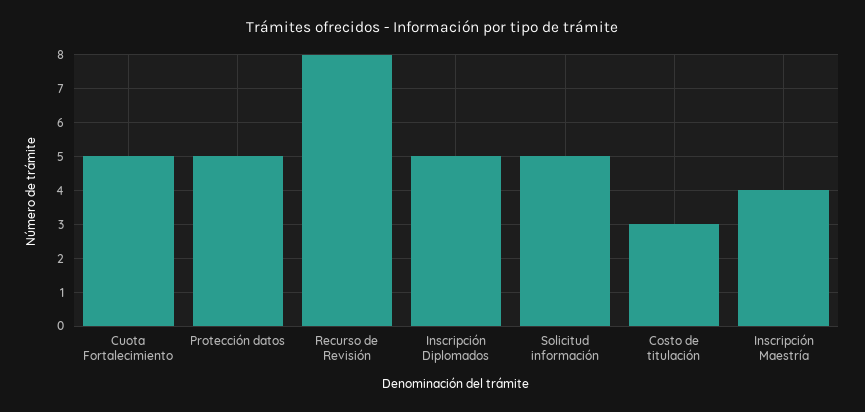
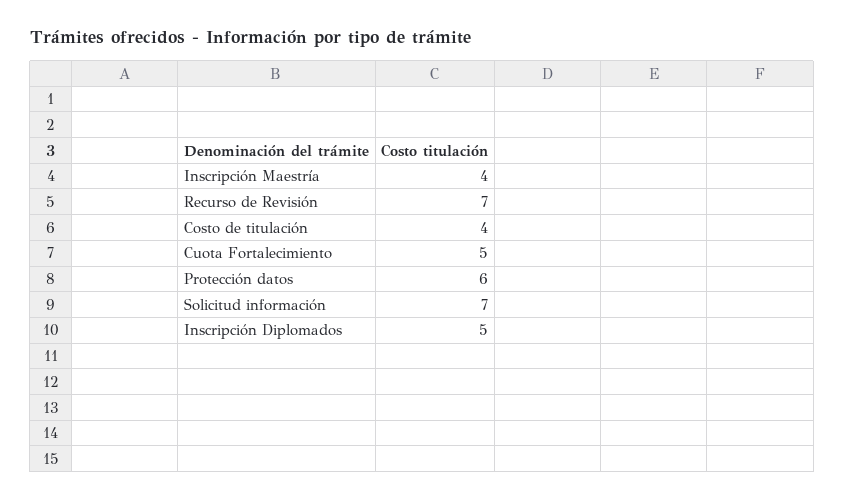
  {
    "Cuota Fortalecimiento": 5,
-   "Protección datos": 5,
+   "Protección datos": 6,
-   "Recurso de Revisión": 8,
+   "Recurso de Revisión": 7,
    "Inscripción Diplomados": 5,
-   "Solicitud información": 5,
+   "Solicitud información": 7,
-   "Costo de titulación": 3,
+   "Costo de titulación": 4,
    "Inscripción Maestría": 4
  }

